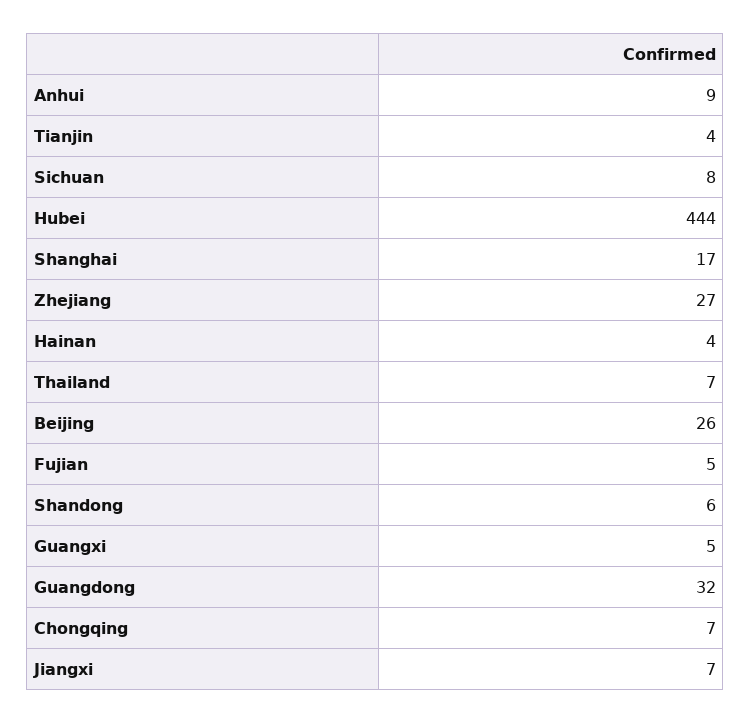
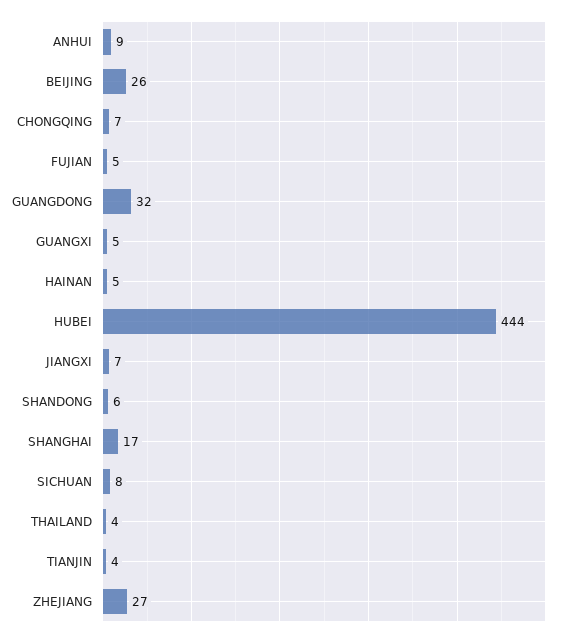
  {
    "Anhui": 9,
    "Tianjin": 4,
    "Sichuan": 8,
    "Hubei": 444,
    "Shanghai": 17,
    "Zhejiang": 27,
-   "Hainan": 4,
+   "Hainan": 5,
-   "Thailand": 7,
+   "Thailand": 4,
    "Beijing": 26,
    "Fujian": 5,
    "Shandong": 6,
    "Guangxi": 5,
    "Guangdong": 32,
    "Chongqing": 7,
    "Jiangxi": 7
  }

